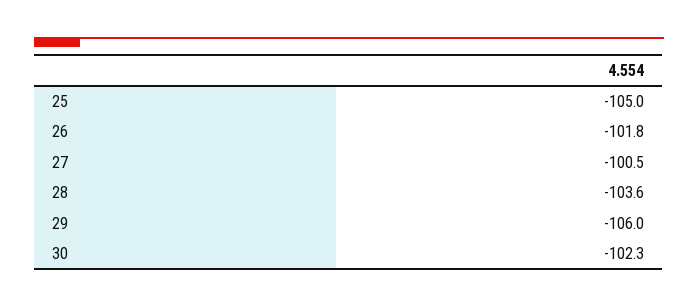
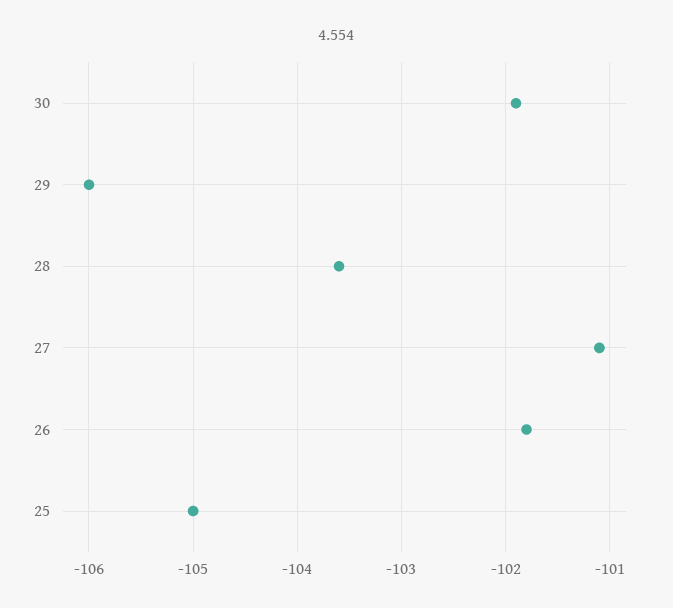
  {
    "25": -105,
    "26": -101.8,
-   "27": -100.5,
+   "27": -101.1,
    "28": -103.6,
    "29": -106,
-   "30": -102.3
+   "30": -101.9
  }

